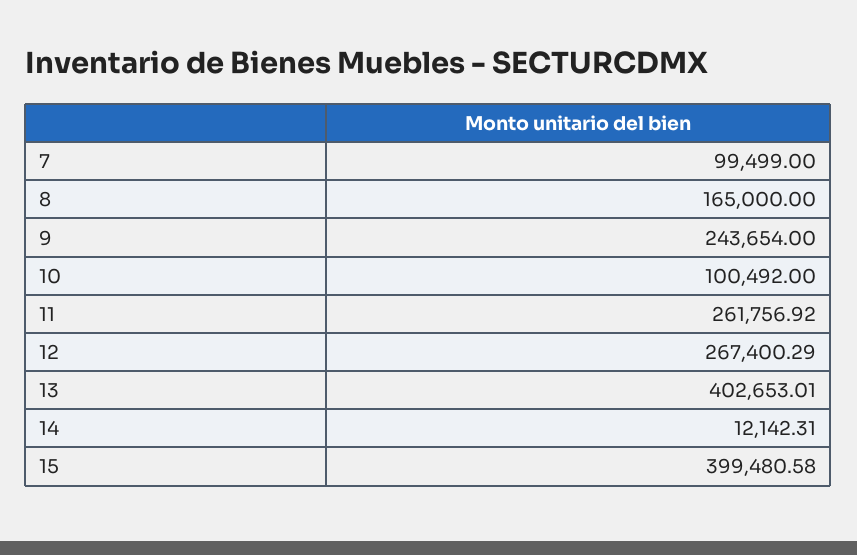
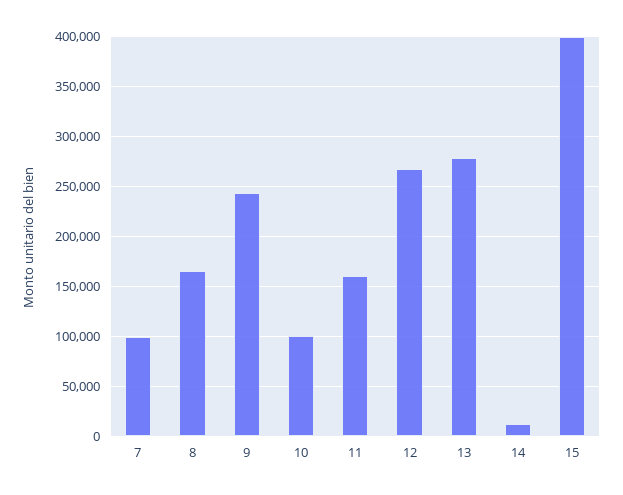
  {
    "7": 99499,
    "8": 165000,
    "9": 243654,
    "10": 100492,
-   "11": 261756.92,
+   "11": 160000,
    "12": 267400.29,
-   "13": 402653.01,
+   "13": 280000,
    "14": 12142.31,
    "15": 399480.58
  }

